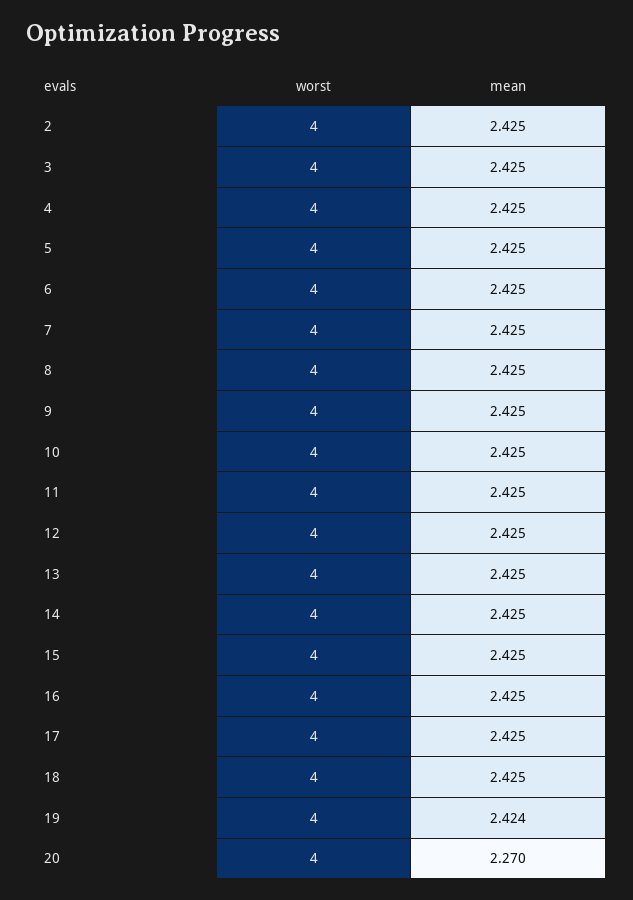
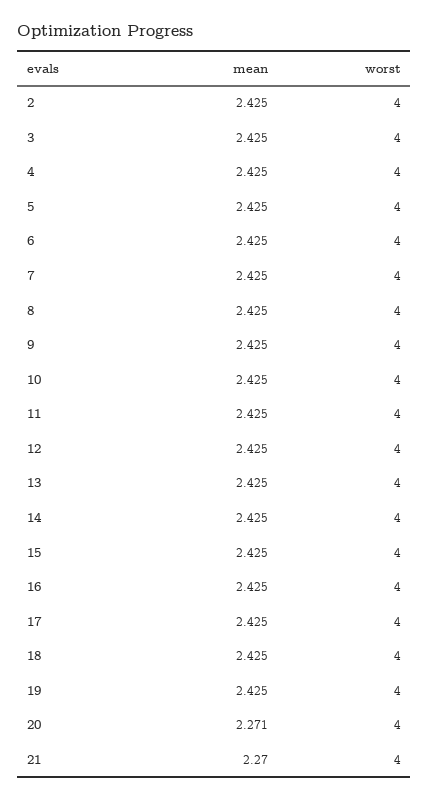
  {
    "worst": {
      "2": 4,
      "3": 4,
      "4": 4,
      "5": 4,
      "6": 4,
      "7": 4,
      "8": 4,
      "9": 4,
      "10": 4,
      "11": 4,
      "12": 4,
      "13": 4,
      "14": 4,
      "15": 4,
      "16": 4,
      "17": 4,
      "18": 4,
      "19": 4,
-     "20": 4
+     "20": 4,
+     "21": 4
    },
    "mean": {
      "2": 2.425,
      "3": 2.425,
      "4": 2.425,
      "5": 2.425,
      "6": 2.425,
      "7": 2.425,
      "8": 2.425,
      "9": 2.425,
      "10": 2.425,
      "11": 2.425,
      "12": 2.425,
      "13": 2.425,
      "14": 2.425,
      "15": 2.425,
      "16": 2.425,
      "17": 2.425,
      "18": 2.425,
-     "19": 2.424,
+     "19": 2.425,
-     "20": 2.27
+     "20": 2.271,
+     "21": 2.27
    }
  }

